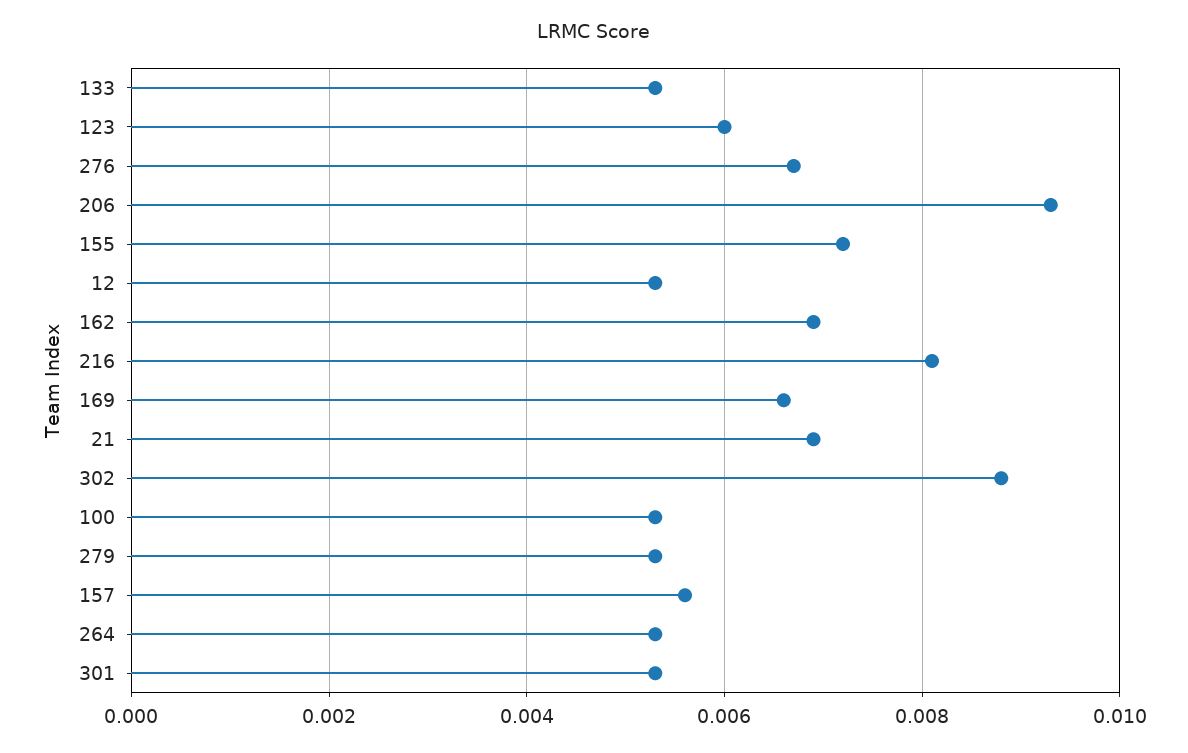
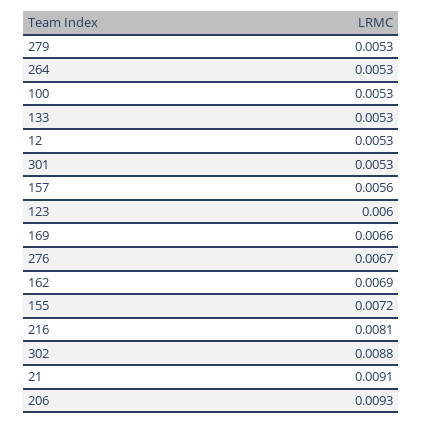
  {
    "133": 0.0053,
    "123": 0.006,
    "276": 0.0067,
    "206": 0.0093,
    "155": 0.0072,
    "12": 0.0053,
    "162": 0.0069,
    "216": 0.0081,
    "169": 0.0066,
-   "21": 0.007,
+   "21": 0.0091,
    "302": 0.0088,
    "100": 0.0053,
    "279": 0.0053,
    "157": 0.0056,
    "264": 0.0053,
    "301": 0.0053
  }

